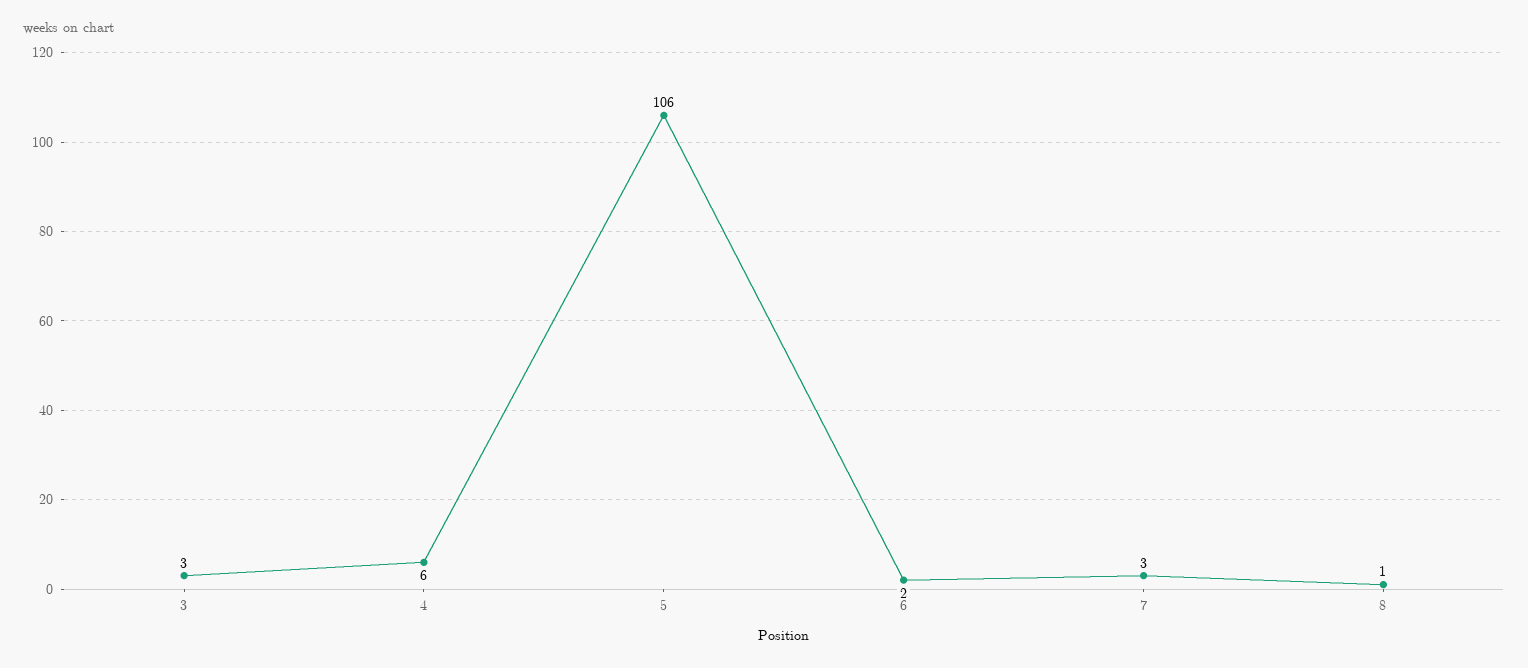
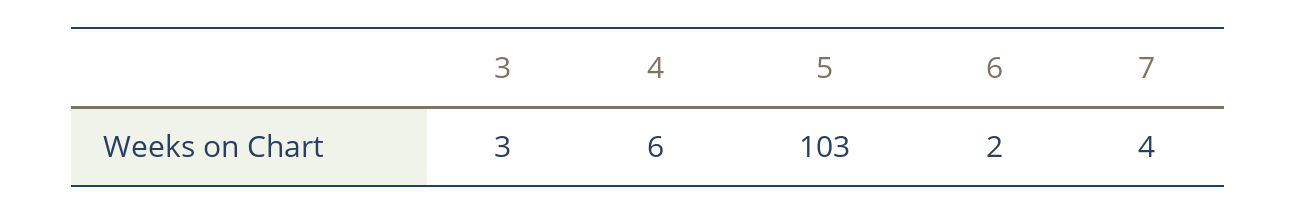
  {
    "3": 3,
    "4": 6,
-   "5": 106,
+   "5": 103,
    "6": 2,
-   "7": 3,
+   "7": 4
-   "8": 1
  }

